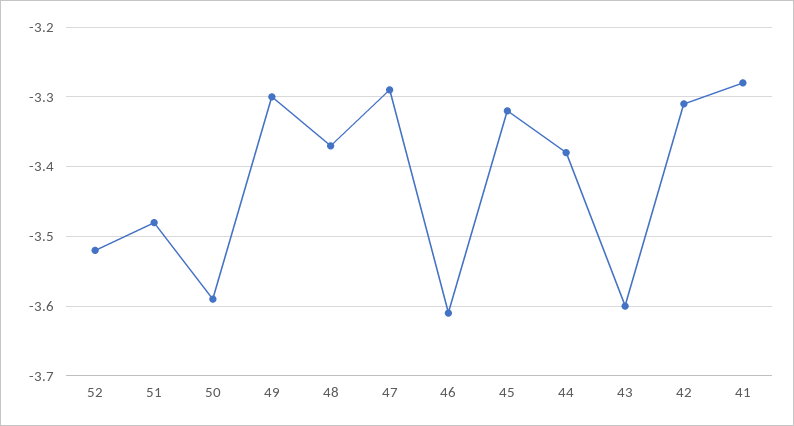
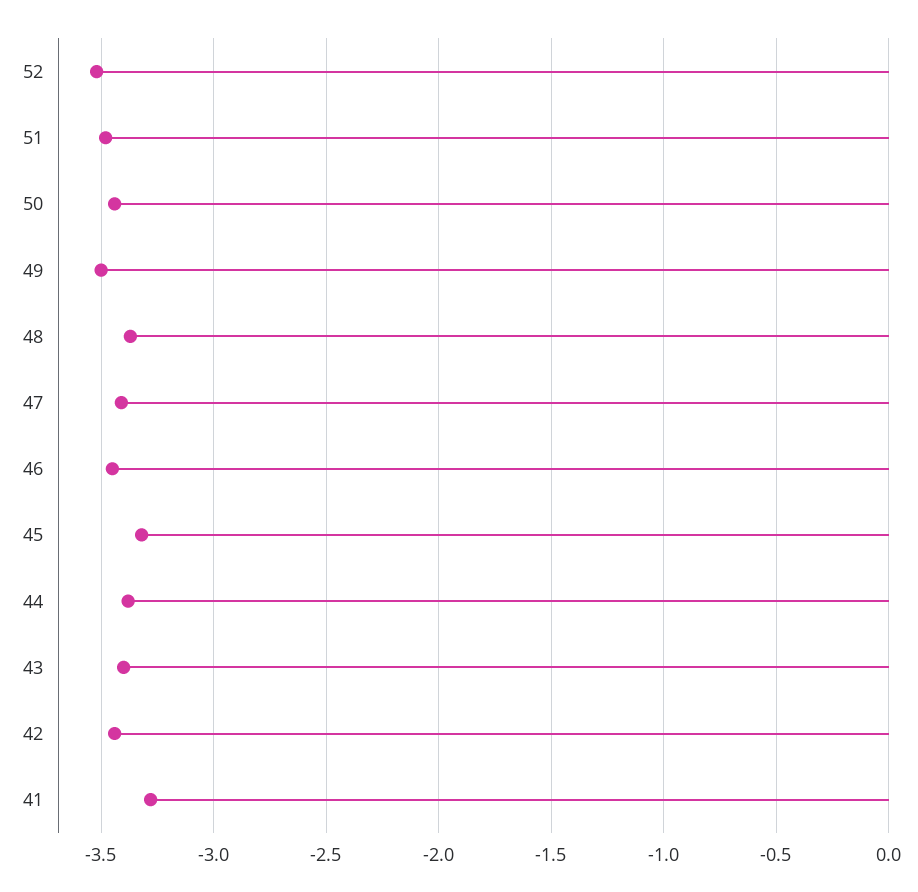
  {
    "52": -3.52,
    "51": -3.48,
-   "50": -3.59,
+   "50": -3.45,
-   "49": -3.3,
+   "49": -3.5,
    "48": -3.37,
-   "47": -3.29,
+   "47": -3.4,
-   "46": -3.61,
+   "46": -3.45,
    "45": -3.32,
    "44": -3.38,
-   "43": -3.6,
+   "43": -3.4,
-   "42": -3.31,
+   "42": -3.45,
    "41": -3.28
  }

